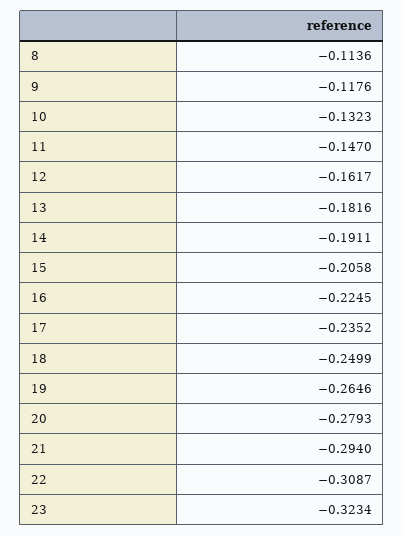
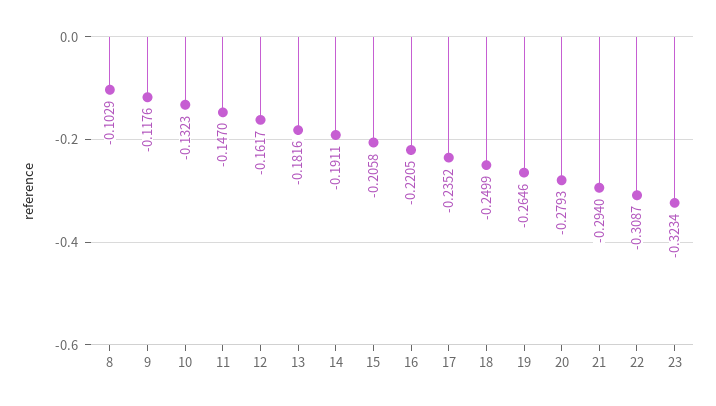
  {
-   "8": -0.1136,
+   "8": -0.1029,
    "9": -0.1176,
    "10": -0.1323,
    "11": -0.147,
    "12": -0.1617,
    "13": -0.1816,
    "14": -0.1911,
    "15": -0.2058,
-   "16": -0.2245,
+   "16": -0.2205,
    "17": -0.2352,
    "18": -0.2499,
    "19": -0.2646,
    "20": -0.2793,
    "21": -0.294,
    "22": -0.3087,
    "23": -0.3234
  }

